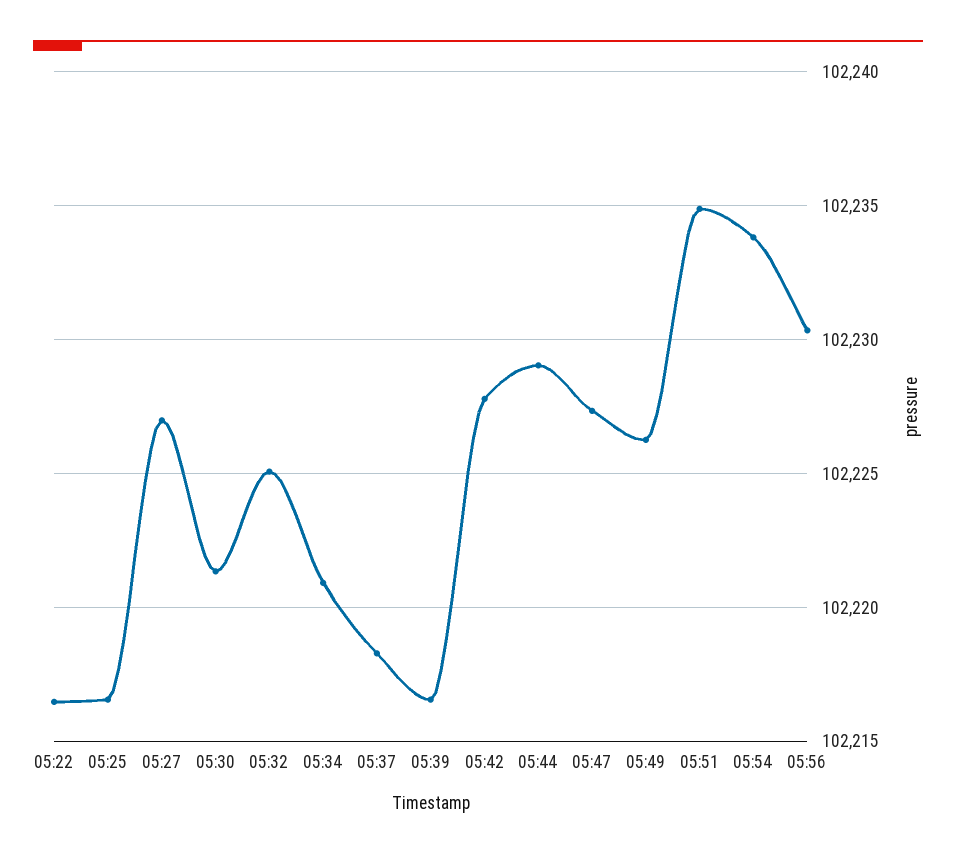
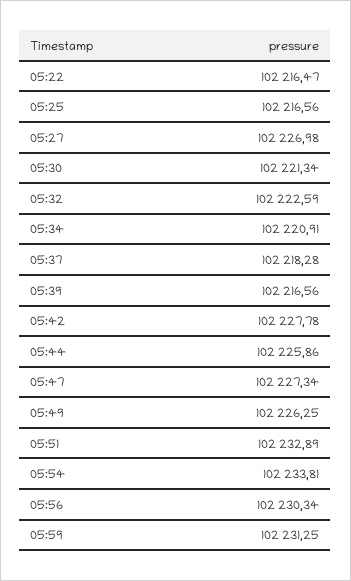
  {
    "05:22": 102216.47,
    "05:25": 102216.56,
    "05:27": 102226.98,
    "05:30": 102221.34,
-   "05:32": 102225,
+   "05:32": 102222.59,
    "05:34": 102220.91,
    "05:37": 102218.28,
    "05:39": 102216.56,
    "05:42": 102227.78,
-   "05:44": 102229,
+   "05:44": 102225.86,
    "05:47": 102227.34,
    "05:49": 102226.25,
-   "05:51": 102235,
+   "05:51": 102232.89,
    "05:54": 102233.81,
-   "05:56": 102230.34
+   "05:56": 102230.34,
+   "05:59": 102231.25
  }

